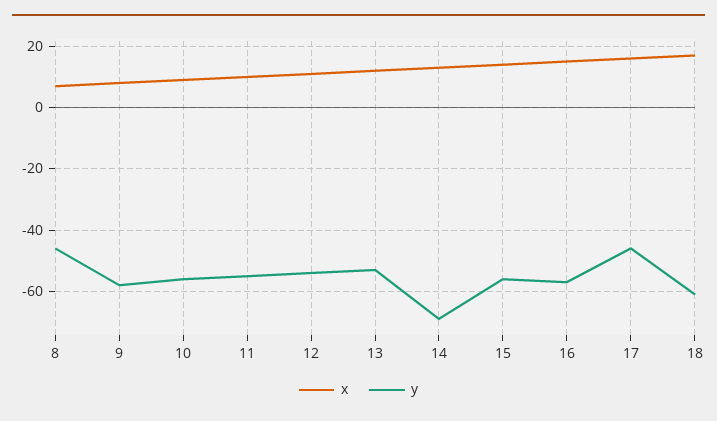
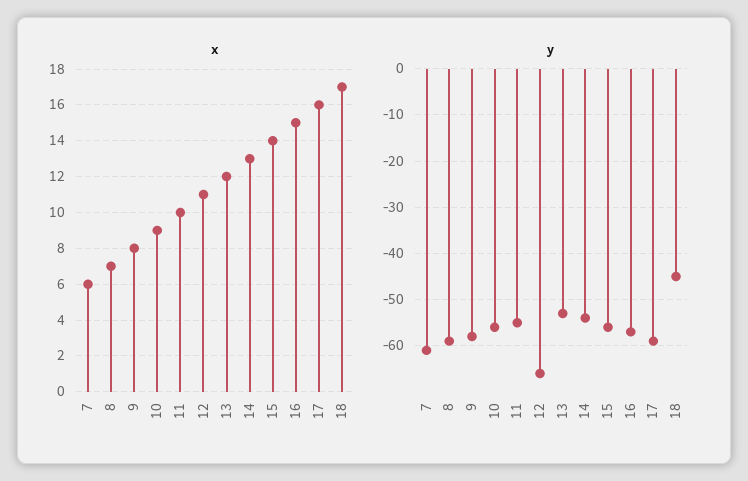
  {
    "x": {
      "8": 7,
      "9": 8,
      "10": 9,
      "11": 10,
      "12": 11,
      "13": 12,
      "14": 13,
      "15": 14,
      "16": 15,
      "17": 16,
-     "18": 17
+     "18": 17,
+     "7": 6
    },
    "y": {
-     "8": -45,
+     "8": -60,
      "9": -60,
      "10": -55,
      "11": -55,
-     "12": -55,
+     "12": -65,
      "13": -55,
-     "14": -70,
+     "14": -55,
      "15": -55,
      "16": -55,
-     "17": -45,
+     "17": -60,
-     "18": -60
+     "18": -45,
+     "7": -60
    }
  }

